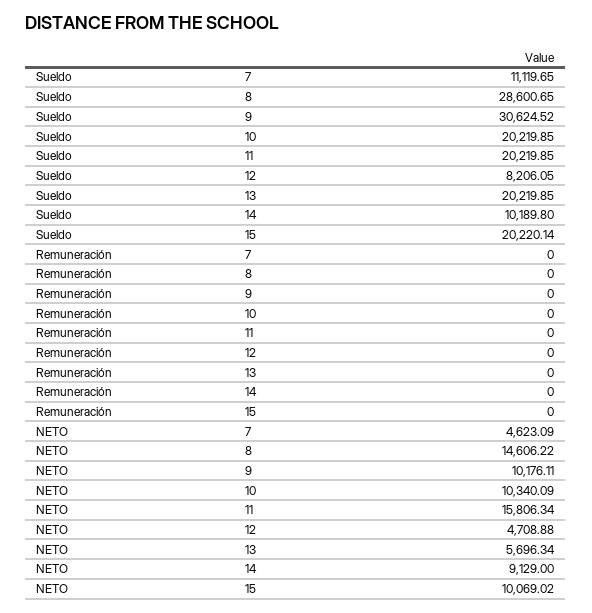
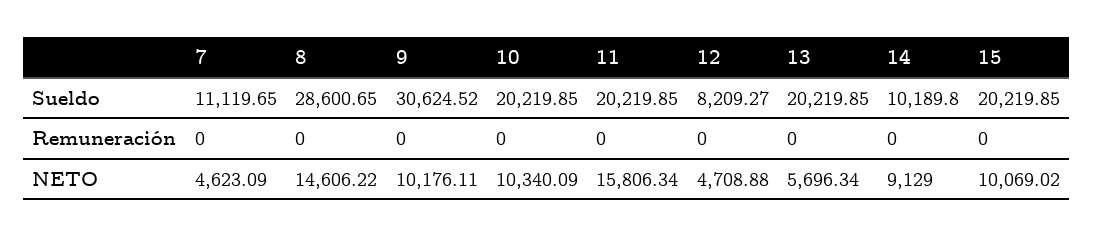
  {
    "Sueldo": {
      "7": 11119.65,
      "8": 28600.65,
      "9": 30624.52,
      "10": 20219.85,
      "11": 20219.85,
-     "12": 8206.05,
+     "12": 8209.27,
      "13": 20219.85,
      "14": 10189.8,
-     "15": 20220.14
+     "15": 20219.85
    },
    "Remuneración": {
      "7": 0,
      "8": 0,
      "9": 0,
      "10": 0,
      "11": 0,
      "12": 0,
      "13": 0,
      "14": 0,
      "15": 0
    },
    "NETO": {
      "7": 4623.09,
      "8": 14606.22,
      "9": 10176.11,
      "10": 10340.09,
      "11": 15806.34,
      "12": 4708.88,
      "13": 5696.34,
      "14": 9129,
      "15": 10069.02
    }
  }

